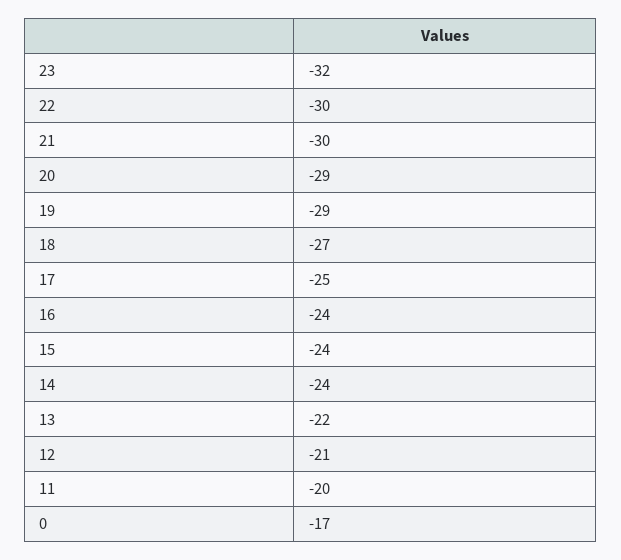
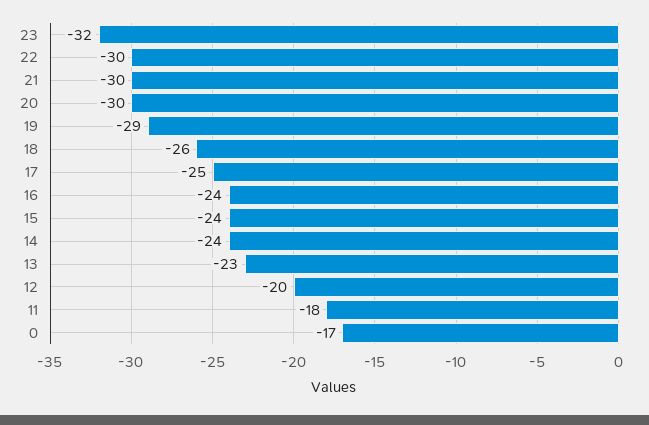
  {
    "23": -32,
    "22": -30,
    "21": -30,
-   "20": -29,
+   "20": -30,
    "19": -29,
-   "18": -27,
+   "18": -26,
    "17": -25,
    "16": -24,
    "15": -24,
    "14": -24,
-   "13": -22,
+   "13": -23,
-   "12": -21,
+   "12": -20,
-   "11": -20,
+   "11": -18,
    "0": -17
  }

